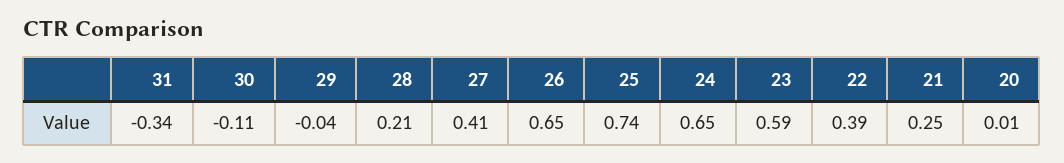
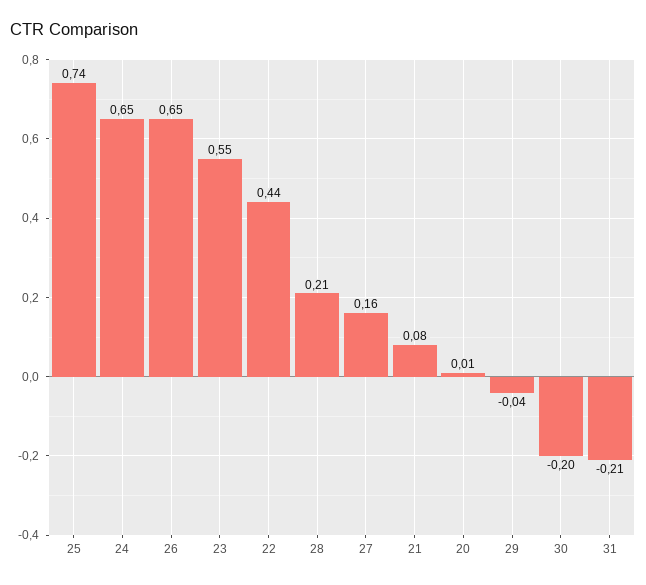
  {
-   "31": -0.34,
+   "31": -0.21,
-   "30": -0.11,
+   "30": -0.2,
    "29": -0.04,
    "28": 0.21,
-   "27": 0.41,
+   "27": 0.16,
    "26": 0.65,
    "25": 0.74,
    "24": 0.65,
-   "23": 0.59,
+   "23": 0.55,
-   "22": 0.39,
+   "22": 0.44,
-   "21": 0.25,
+   "21": 0.08,
    "20": 0.01
  }

